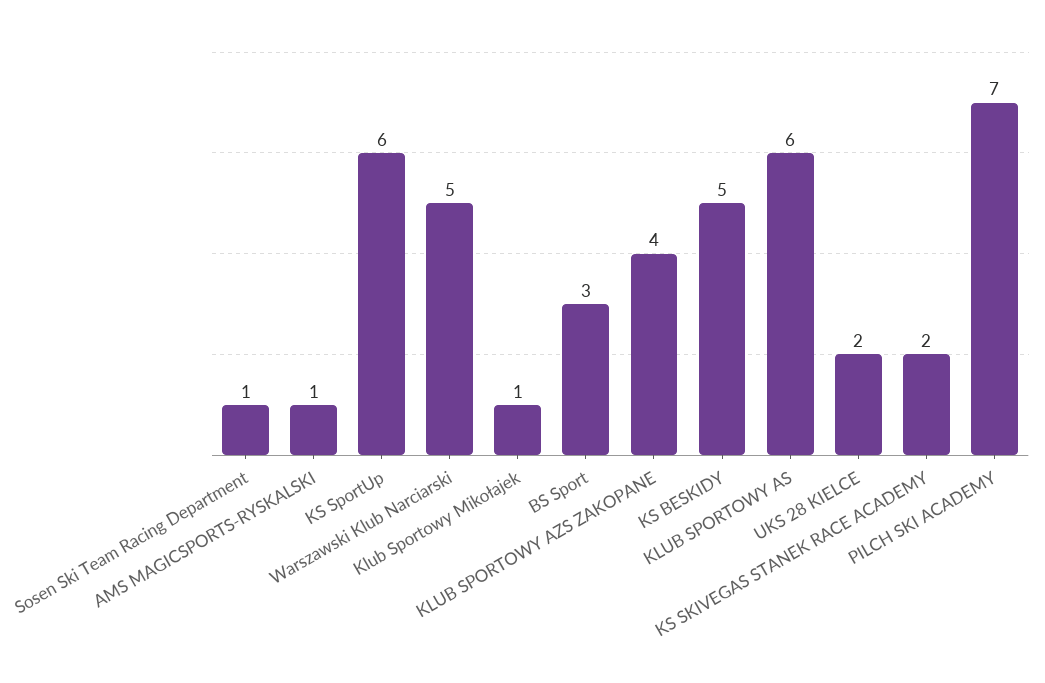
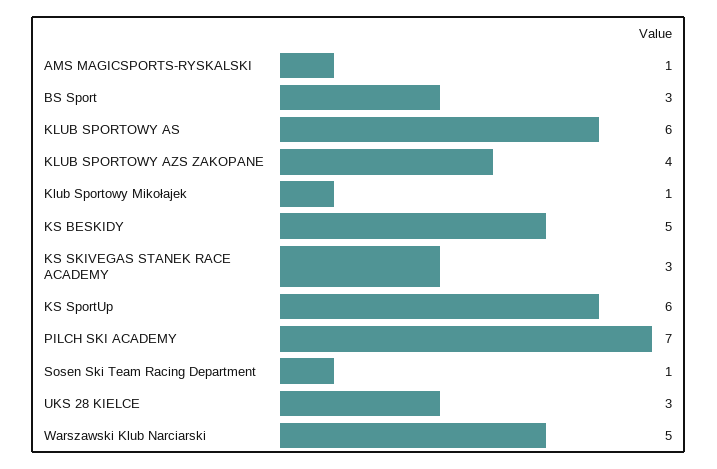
  {
    "Sosen Ski Team Racing Department": 1,
    "AMS MAGICSPORTS-RYSKALSKI": 1,
    "KS SportUp": 6,
    "Warszawski Klub Narciarski": 5,
    "Klub Sportowy Mikołajek": 1,
    "BS Sport": 3,
    "KLUB SPORTOWY AZS ZAKOPANE": 4,
    "KS BESKIDY": 5,
    "KLUB SPORTOWY AS": 6,
-   "UKS 28 KIELCE": 2,
+   "UKS 28 KIELCE": 3,
-   "KS SKIVEGAS STANEK RACE ACADEMY": 2,
+   "KS SKIVEGAS STANEK RACE ACADEMY": 3,
    "PILCH SKI ACADEMY": 7
  }

